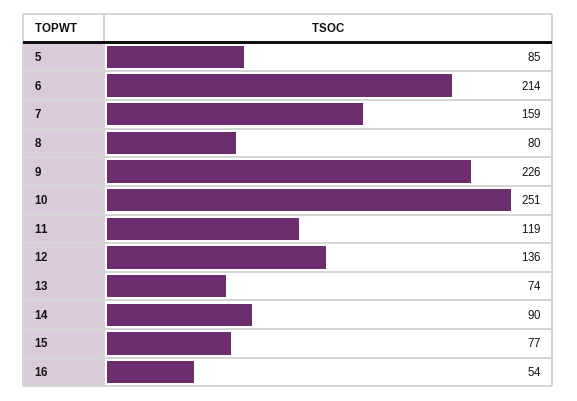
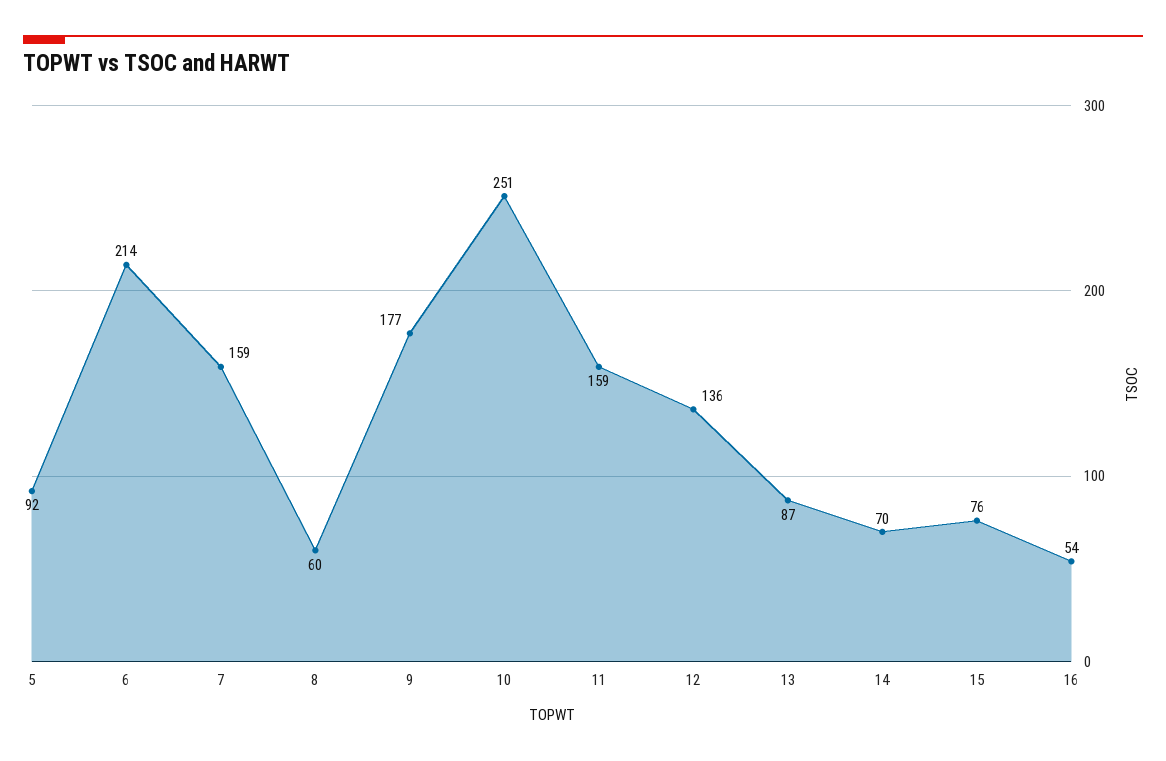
  {
-   "5": 85,
+   "5": 92,
    "6": 214,
    "7": 159,
-   "8": 80,
+   "8": 60,
-   "9": 226,
+   "9": 177,
    "10": 251,
-   "11": 119,
+   "11": 159,
    "12": 136,
-   "13": 74,
+   "13": 87,
-   "14": 90,
+   "14": 70,
-   "15": 77,
+   "15": 76,
    "16": 54
  }

